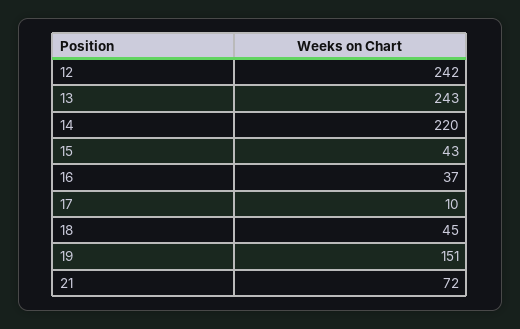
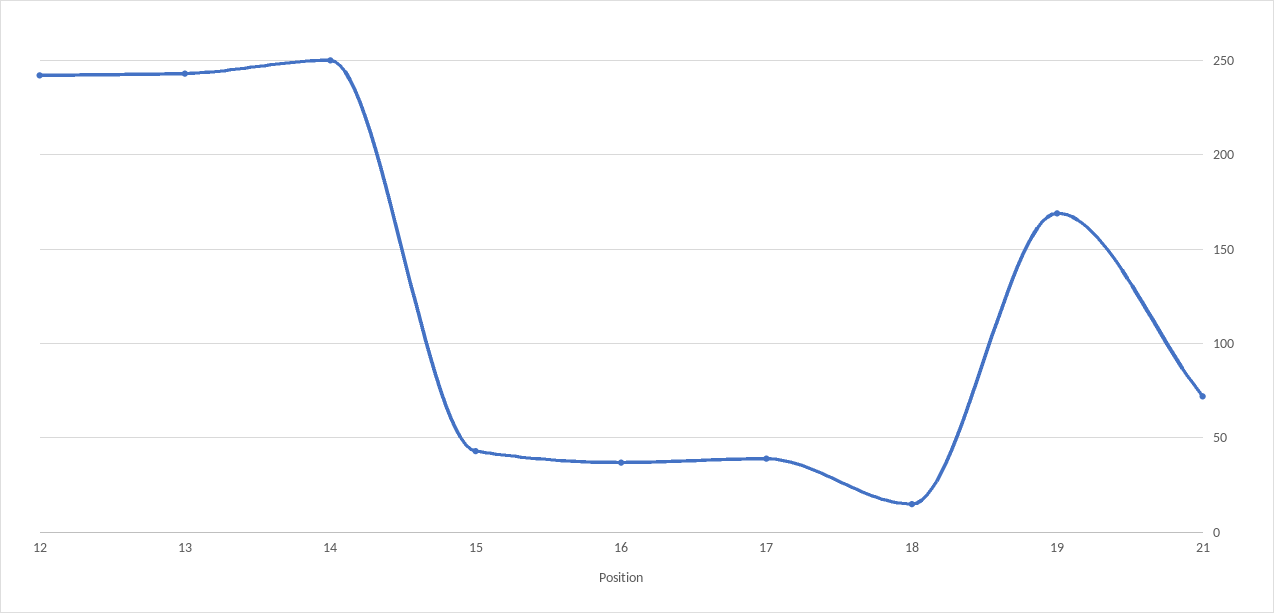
  {
    "12": 242,
    "13": 243,
-   "14": 220,
+   "14": 250,
    "15": 43,
    "16": 37,
-   "17": 10,
+   "17": 40,
-   "18": 45,
+   "18": 15,
-   "19": 151,
+   "19": 170,
    "21": 72
  }

